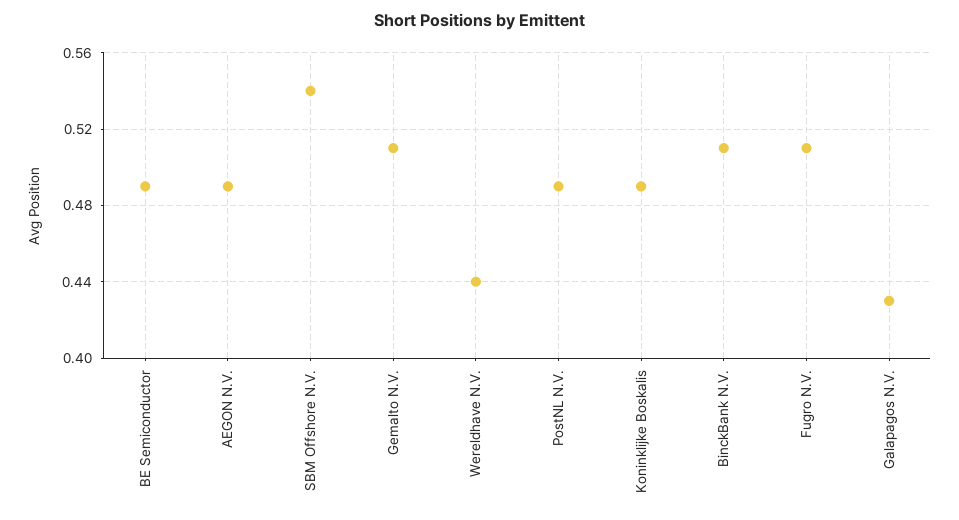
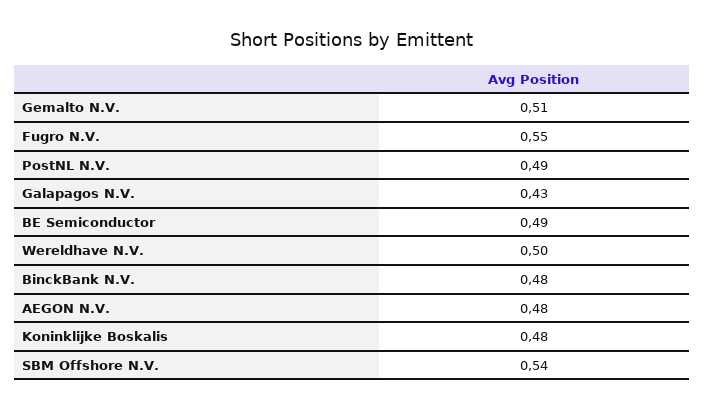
  {
    "BE Semiconductor": 0.49,
-   "AEGON N.V.": 0.49,
+   "AEGON N.V.": 0.48,
    "SBM Offshore N.V.": 0.54,
    "Gemalto N.V.": 0.51,
-   "Wereldhave N.V.": 0.44,
+   "Wereldhave N.V.": 0.5,
    "PostNL N.V.": 0.49,
-   "Koninklijke Boskalis": 0.49,
+   "Koninklijke Boskalis": 0.48,
-   "BinckBank N.V.": 0.51,
+   "BinckBank N.V.": 0.48,
-   "Fugro N.V.": 0.51,
+   "Fugro N.V.": 0.55,
    "Galapagos N.V.": 0.43
  }

